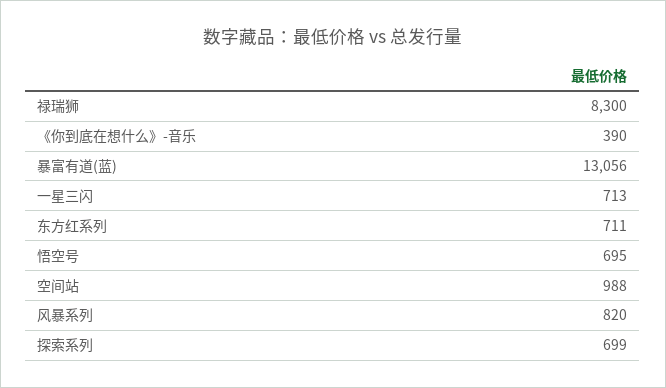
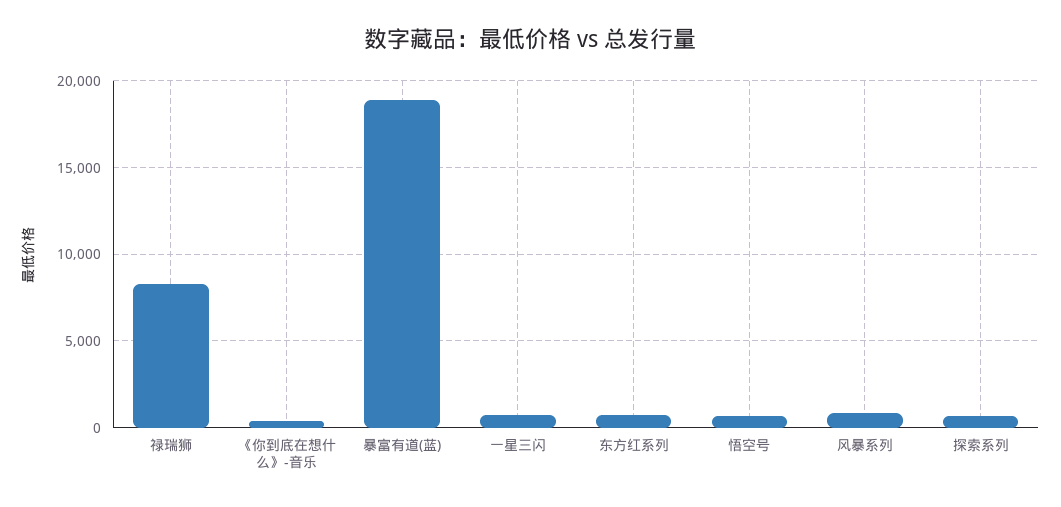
  {
    "禄瑞狮": 8300,
    "《你到底在想什么》-音乐": 390,
-   "暴富有道(蓝)": 13056,
+   "暴富有道(蓝)": 19000,
    "一星三闪": 713,
    "东方红系列": 711,
    "悟空号": 695,
-   "空间站": 988,
    "风暴系列": 820,
    "探索系列": 699
  }

